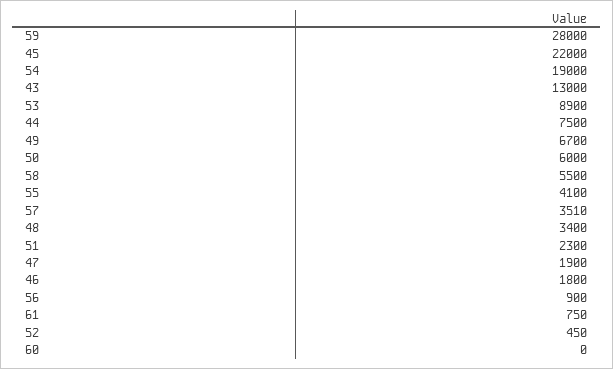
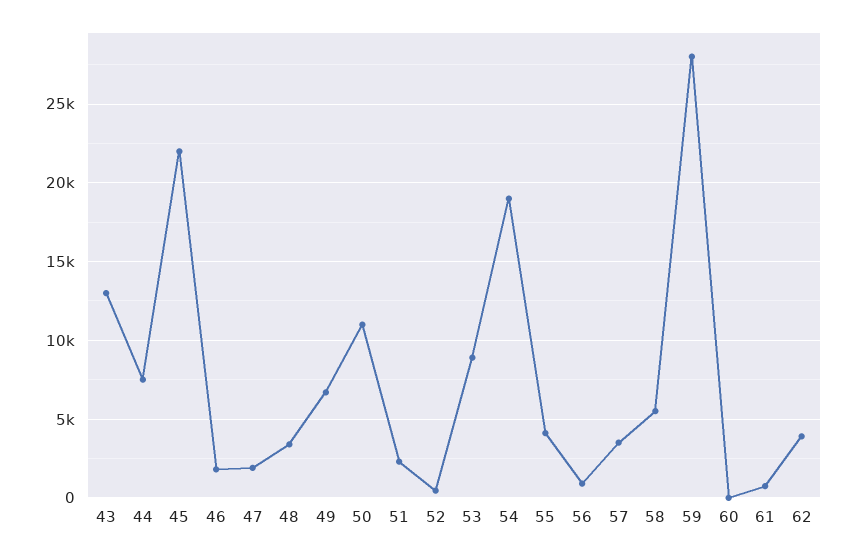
  {
    "59": 28000,
    "45": 22000,
    "54": 19000,
    "43": 13000,
    "53": 8900,
    "44": 7500,
    "49": 6700,
-   "50": 6000,
+   "50": 11000,
    "58": 5500,
    "55": 4100,
    "57": 3510,
    "48": 3400,
    "51": 2300,
    "47": 1900,
    "46": 1800,
    "56": 900,
    "61": 750,
    "52": 450,
-   "60": 0
+   "60": 0,
+   "62": 4000
  }

